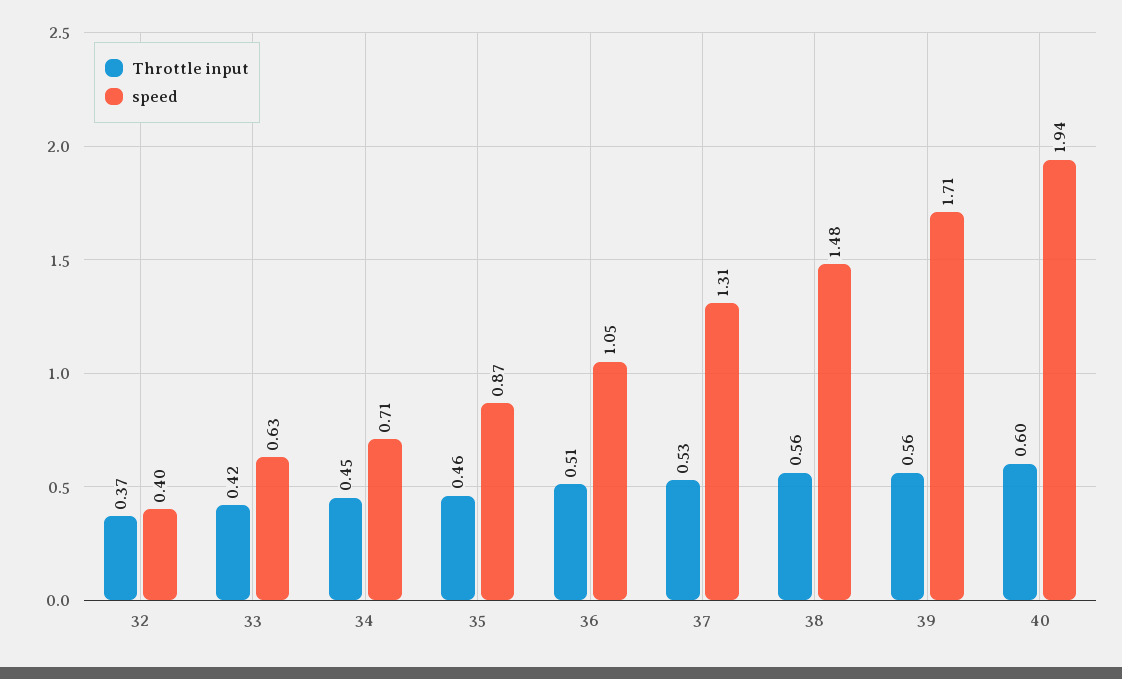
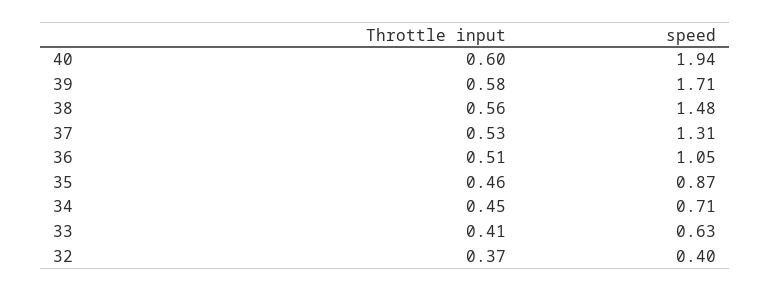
  {
    "Throttle input": {
      "32": 0.37,
-     "33": 0.42,
+     "33": 0.41,
      "34": 0.45,
      "35": 0.46,
      "36": 0.51,
      "37": 0.53,
      "38": 0.56,
-     "39": 0.56,
+     "39": 0.58,
      "40": 0.6
    },
    "speed": {
      "32": 0.4,
      "33": 0.63,
      "34": 0.71,
      "35": 0.87,
      "36": 1.05,
      "37": 1.31,
      "38": 1.48,
      "39": 1.71,
      "40": 1.94
    }
  }

